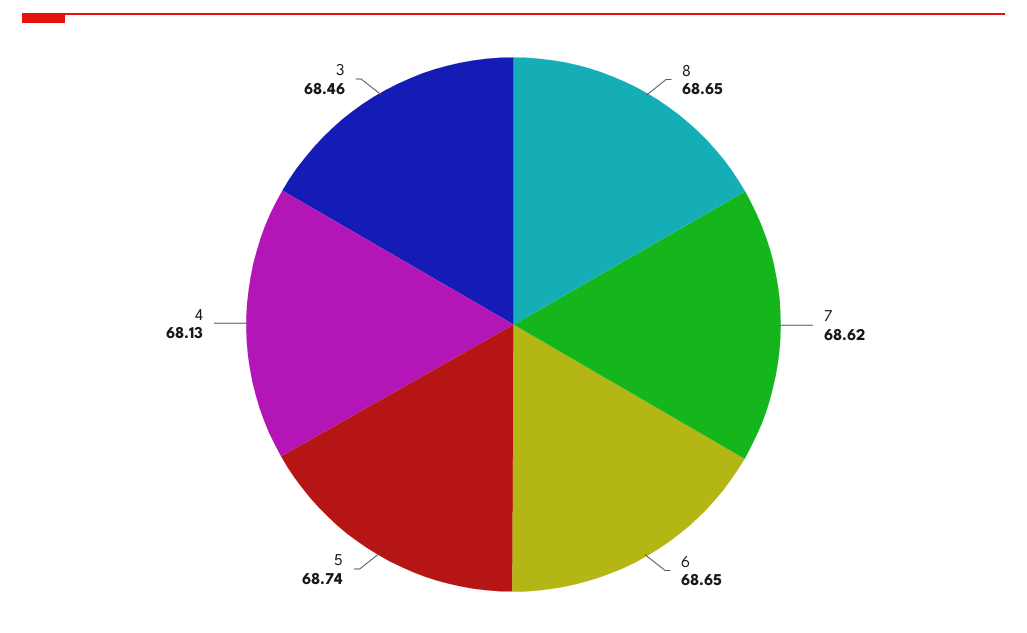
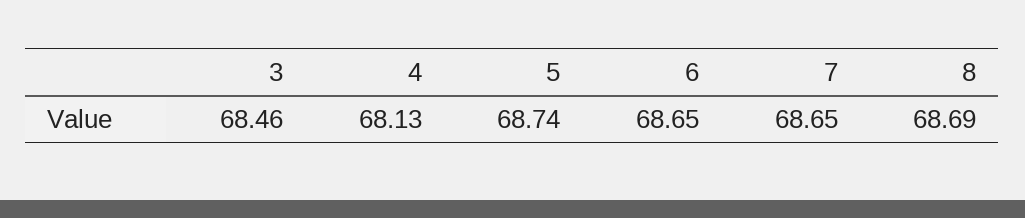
  {
-   "8": 68.65,
+   "8": 68.69,
-   "7": 68.62,
+   "7": 68.65,
    "6": 68.65,
    "5": 68.74,
    "4": 68.13,
    "3": 68.46
  }

